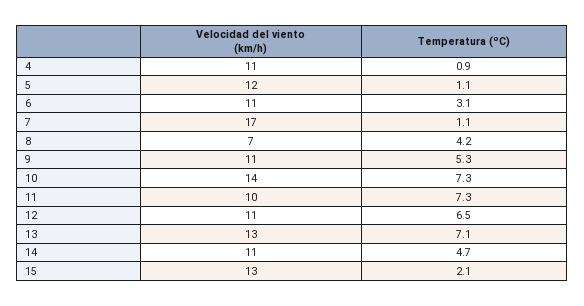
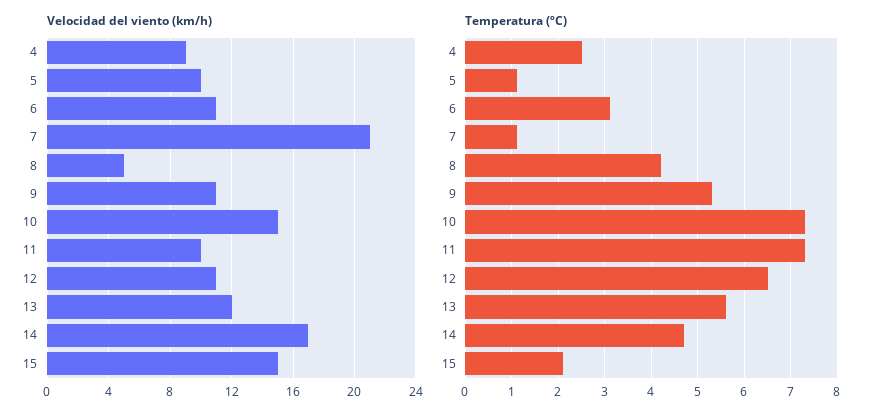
  {
    "Velocidad del viento (km/h)": {
-     "4": 11,
+     "4": 9,
-     "5": 12,
+     "5": 10,
      "6": 11,
-     "7": 17,
+     "7": 21,
-     "8": 7,
+     "8": 5,
      "9": 11,
-     "10": 14,
+     "10": 15,
      "11": 10,
      "12": 11,
-     "13": 13,
+     "13": 12,
-     "14": 11,
+     "14": 17,
-     "15": 13
+     "15": 15
    },
    "Temperatura (ºC)": {
-     "4": 0.9,
+     "4": 2.5,
      "5": 1.1,
      "6": 3.1,
      "7": 1.1,
      "8": 4.2,
      "9": 5.3,
      "10": 7.3,
      "11": 7.3,
      "12": 6.5,
-     "13": 7.1,
+     "13": 5.5,
      "14": 4.7,
      "15": 2.1
    }
  }

